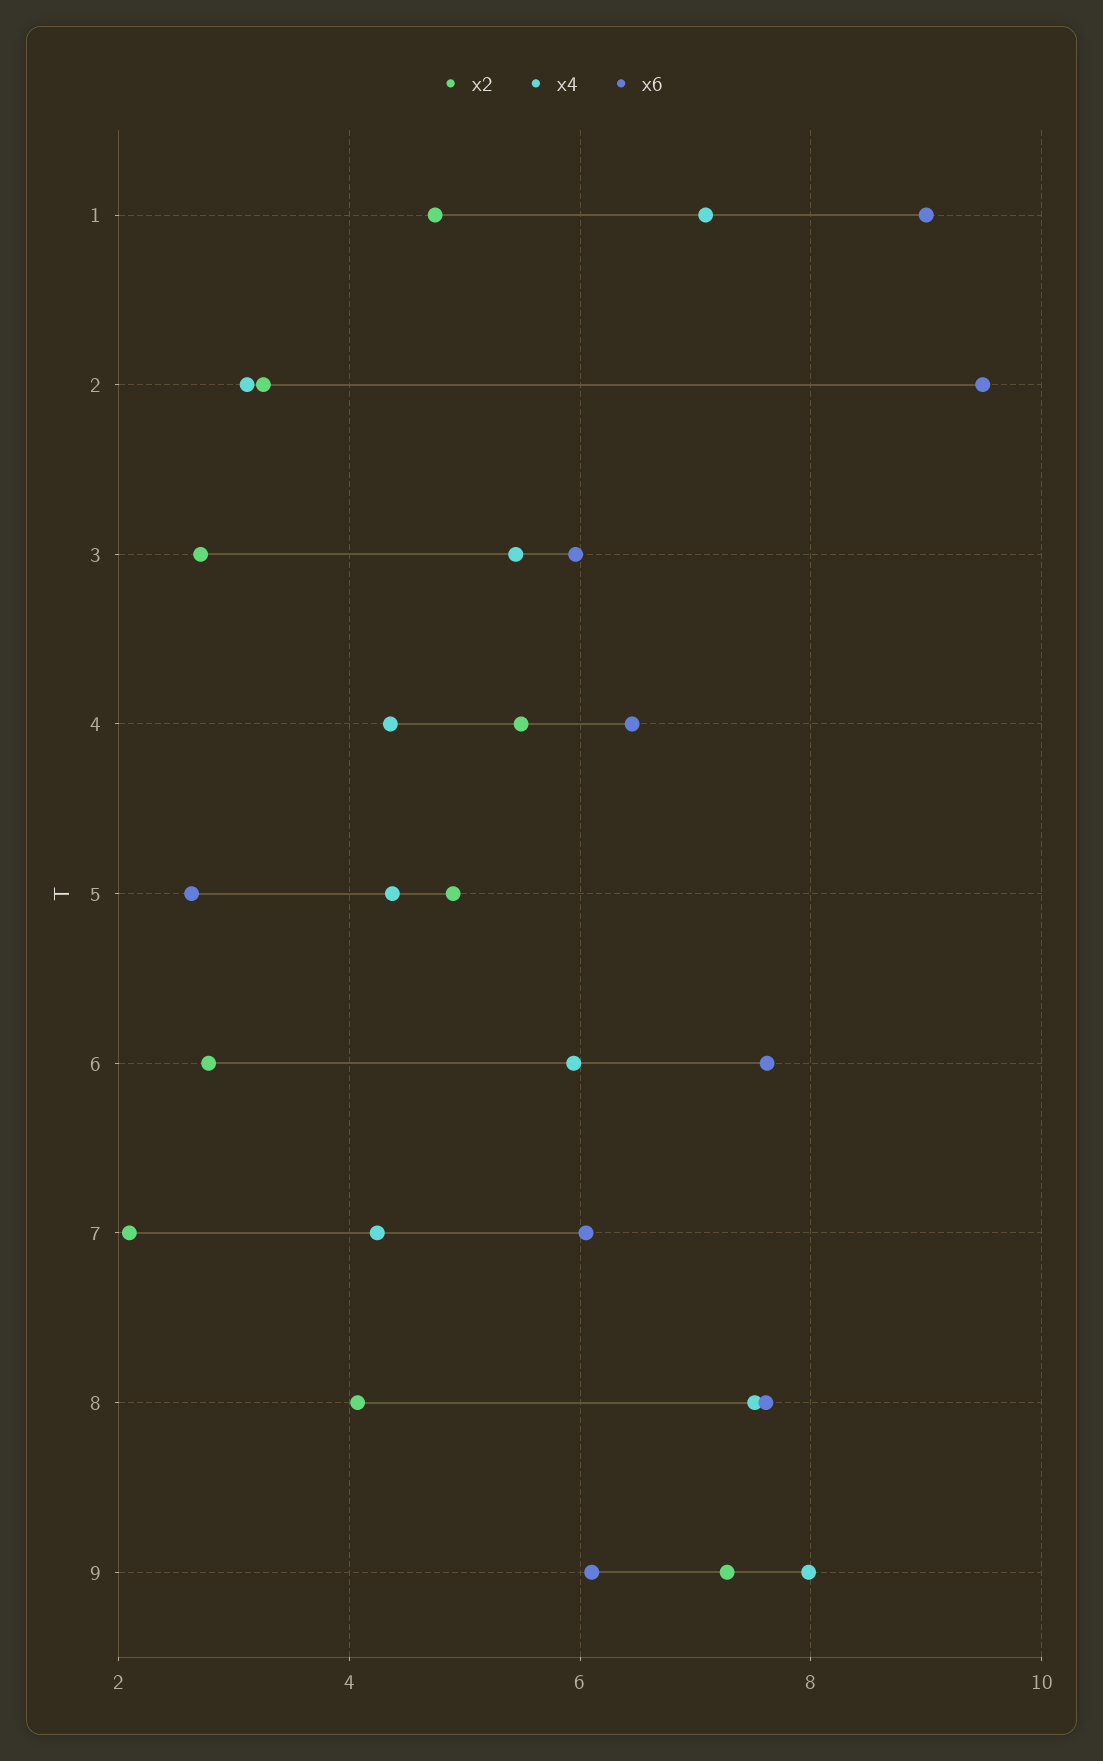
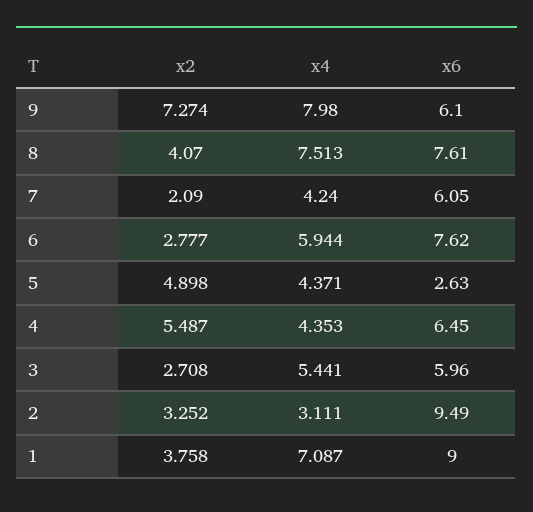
  {
    "x2": {
-     "1": 4.8,
+     "1": 3.758,
      "2": 3.252,
      "3": 2.708,
      "4": 5.487,
      "5": 4.898,
      "6": 2.777,
      "7": 2.09,
      "8": 4.07,
      "9": 7.274
    },
    "x4": {
      "1": 7.087,
      "2": 3.111,
      "3": 5.441,
      "4": 4.353,
      "5": 4.371,
      "6": 5.944,
      "7": 4.24,
      "8": 7.513,
      "9": 7.98
    },
    "x6": {
      "1": 9,
      "2": 9.49,
      "3": 5.96,
      "4": 6.45,
      "5": 2.63,
      "6": 7.62,
      "7": 6.05,
      "8": 7.61,
      "9": 6.1
    }
  }

